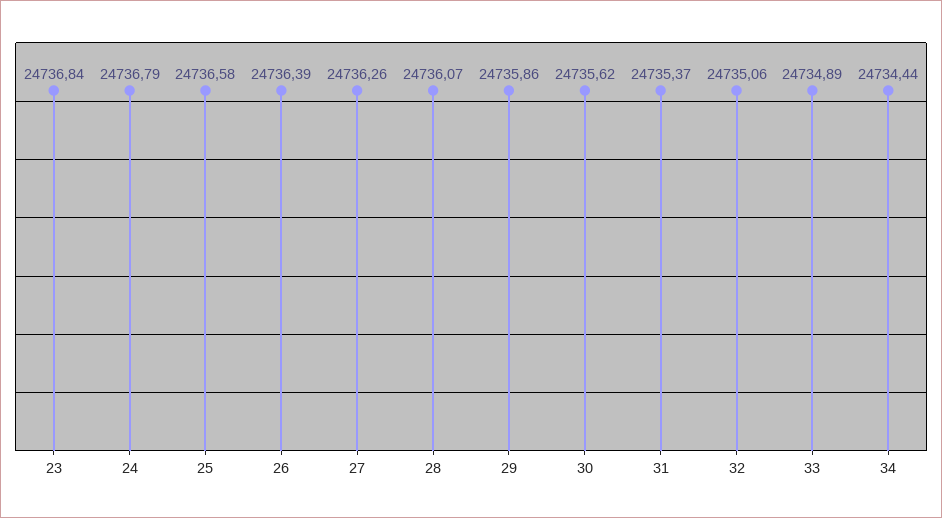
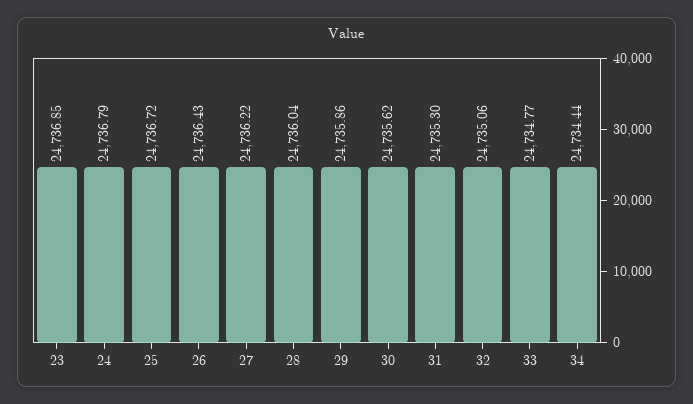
  {
-   "23": 24736.84,
+   "23": 24736.85,
    "24": 24736.79,
-   "25": 24736.58,
+   "25": 24736.72,
-   "26": 24736.39,
+   "26": 24736.43,
-   "27": 24736.26,
+   "27": 24736.22,
-   "28": 24736.07,
+   "28": 24736.04,
    "29": 24735.86,
    "30": 24735.62,
-   "31": 24735.37,
+   "31": 24735.3,
    "32": 24735.06,
-   "33": 24734.89,
+   "33": 24734.77,
    "34": 24734.44
  }

